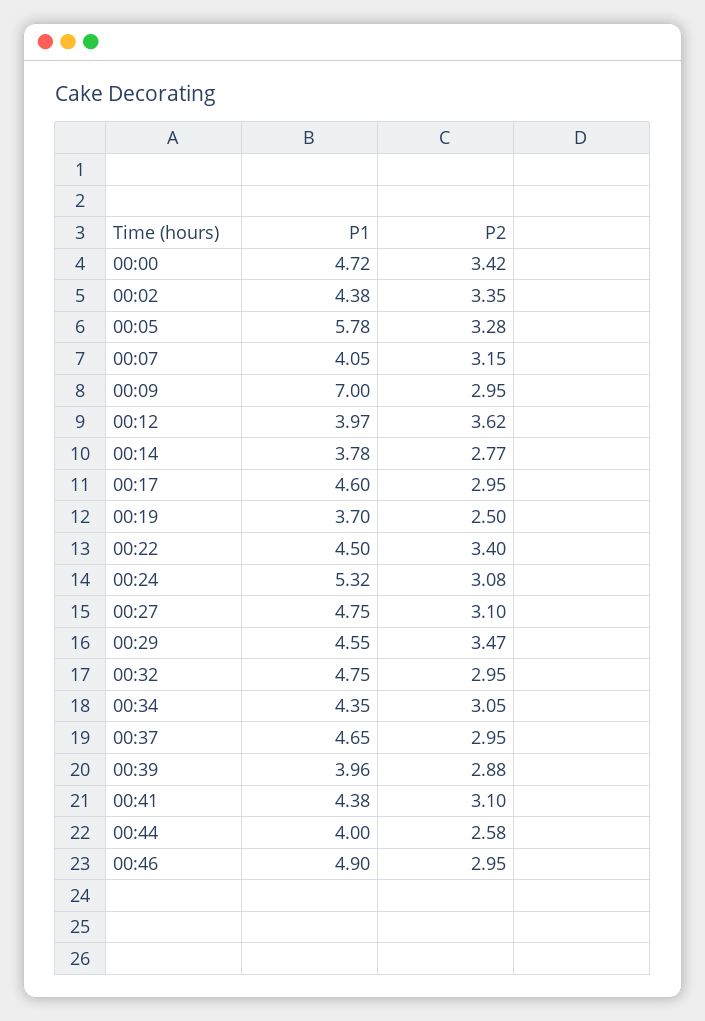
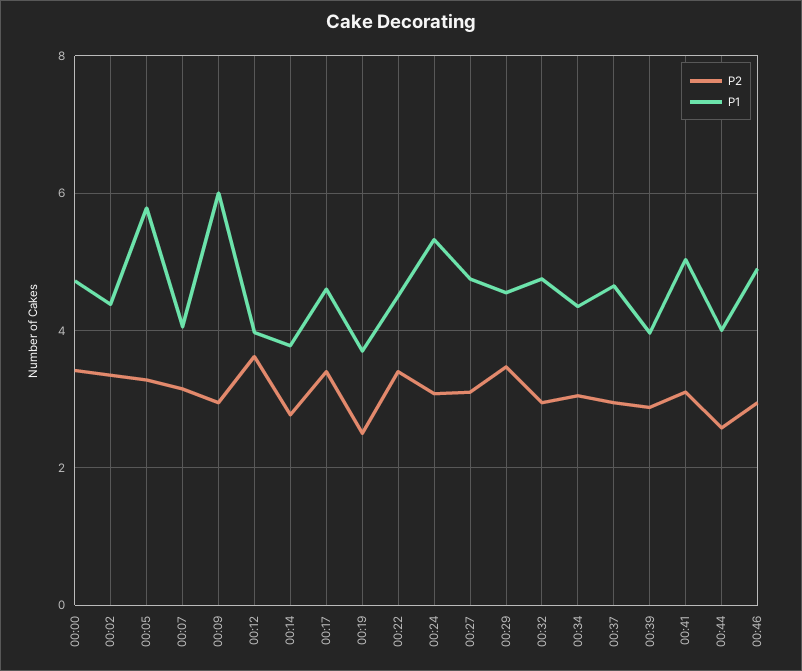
  {
    "P1": {
      "00:00": 4.72,
      "00:02": 4.38,
      "00:05": 5.78,
      "00:07": 4.05,
-     "00:09": 7,
+     "00:09": 6,
      "00:12": 3.97,
      "00:14": 3.78,
      "00:17": 4.6,
      "00:19": 3.7,
      "00:22": 4.5,
      "00:24": 5.32,
      "00:27": 4.75,
      "00:29": 4.55,
      "00:32": 4.75,
      "00:34": 4.35,
      "00:37": 4.65,
      "00:39": 3.96,
-     "00:41": 4.38,
+     "00:41": 5,
      "00:44": 4,
      "00:46": 4.9
    },
    "P2": {
      "00:00": 3.42,
      "00:02": 3.35,
      "00:05": 3.28,
      "00:07": 3.15,
      "00:09": 2.95,
      "00:12": 3.62,
      "00:14": 2.77,
-     "00:17": 2.95,
+     "00:17": 3.4,
      "00:19": 2.5,
      "00:22": 3.4,
      "00:24": 3.08,
      "00:27": 3.1,
      "00:29": 3.47,
      "00:32": 2.95,
      "00:34": 3.05,
      "00:37": 2.95,
      "00:39": 2.88,
      "00:41": 3.1,
      "00:44": 2.58,
      "00:46": 2.95
    }
  }

